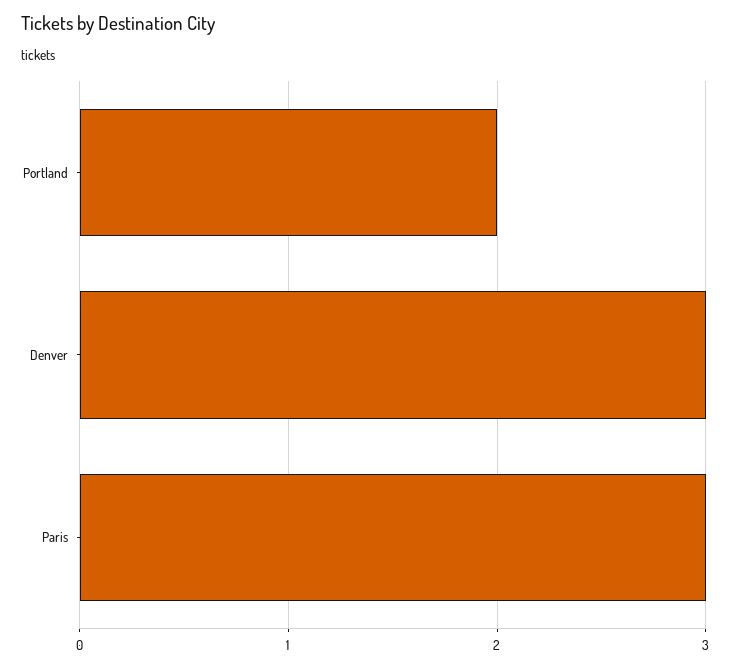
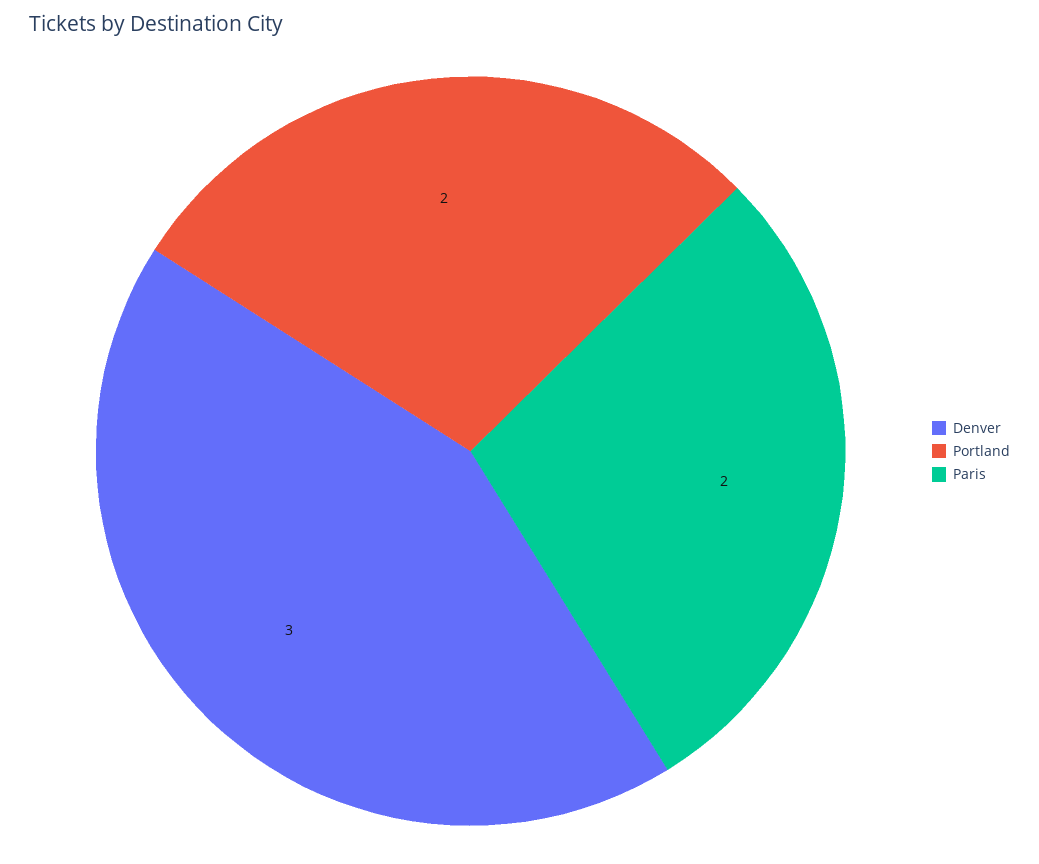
  {
    "Portland": 2,
    "Denver": 3,
-   "Paris": 3
+   "Paris": 2
  }

